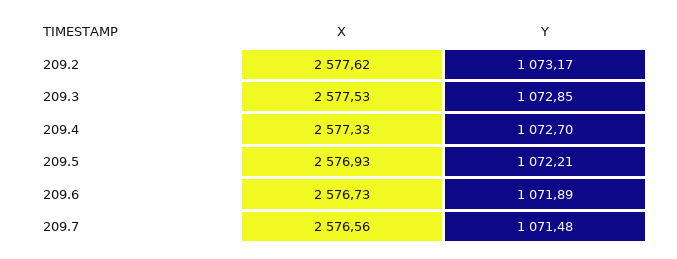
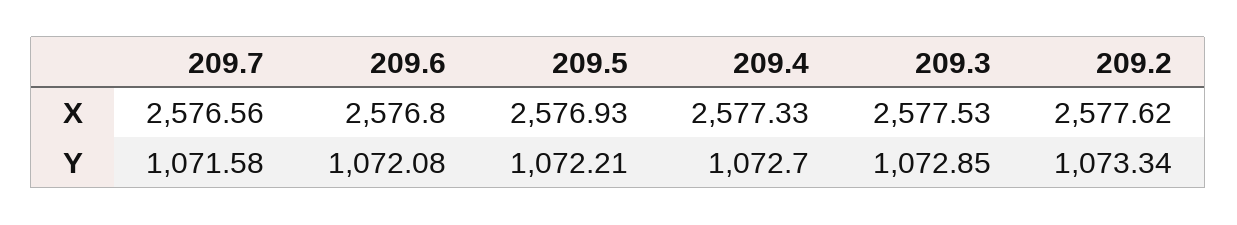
  {
    "X": {
      "209.2": 2577.62,
      "209.3": 2577.53,
      "209.4": 2577.33,
      "209.5": 2576.93,
-     "209.6": 2576.73,
+     "209.6": 2576.8,
      "209.7": 2576.56
    },
    "Y": {
-     "209.2": 1073.17,
+     "209.2": 1073.34,
      "209.3": 1072.85,
      "209.4": 1072.7,
      "209.5": 1072.21,
-     "209.6": 1071.89,
+     "209.6": 1072.08,
-     "209.7": 1071.48
+     "209.7": 1071.58
    }
  }

